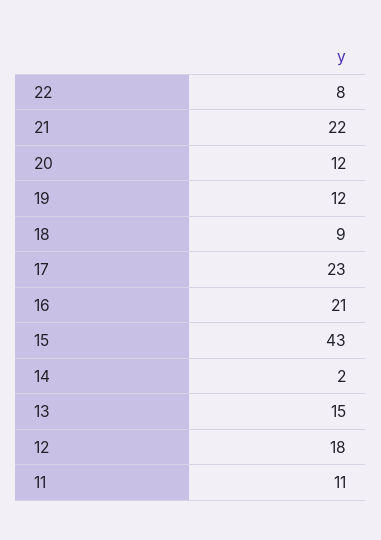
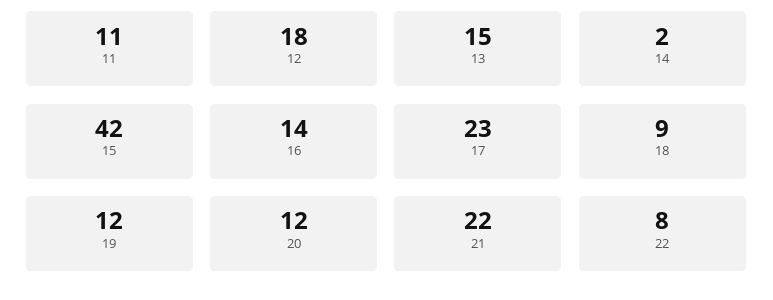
  {
    "22": 8,
    "21": 22,
    "20": 12,
    "19": 12,
    "18": 9,
    "17": 23,
-   "16": 21,
+   "16": 14,
-   "15": 43,
+   "15": 42,
    "14": 2,
    "13": 15,
    "12": 18,
    "11": 11
  }

